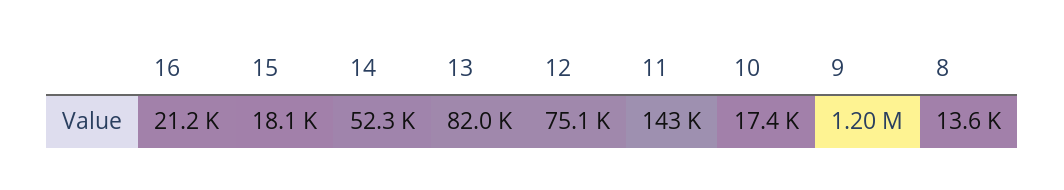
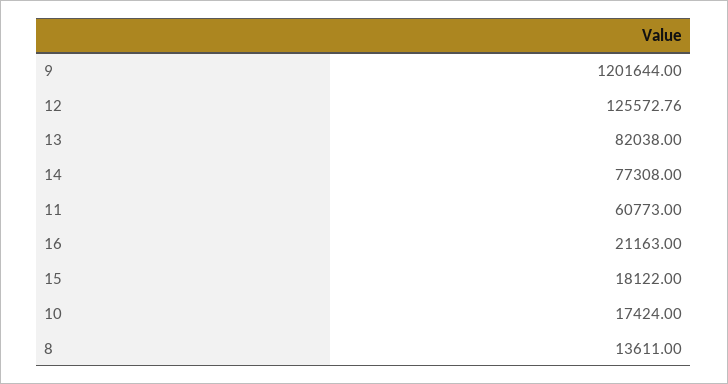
  {
    "16": 21163,
    "15": 18122,
-   "14": 52300,
+   "14": 77308,
    "13": 82038,
-   "12": 75100,
+   "12": 125572.76,
-   "11": 143000,
+   "11": 60773,
    "10": 17424,
    "9": 1201644,
    "8": 13611
  }

